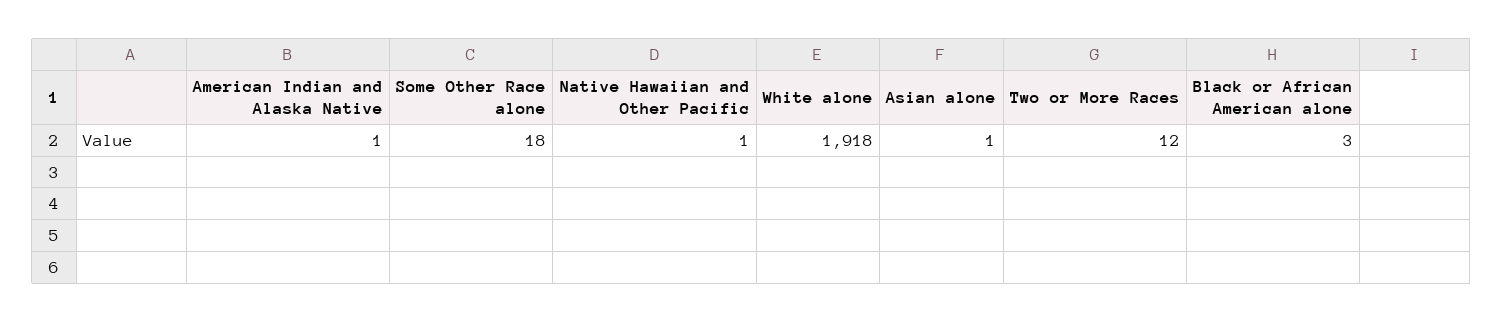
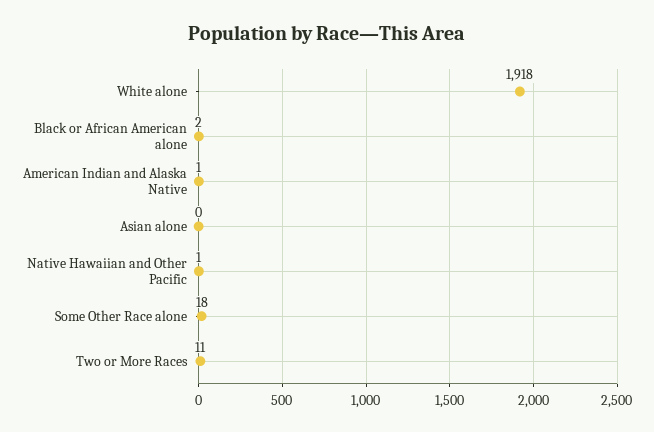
  {
    "American Indian and Alaska Native": 1,
    "Some Other Race alone": 18,
    "Native Hawaiian and Other Pacific": 1,
    "White alone": 1918,
-   "Asian alone": 1,
+   "Asian alone": 0,
-   "Two or More Races": 12,
+   "Two or More Races": 11,
-   "Black or African American alone": 3
+   "Black or African American alone": 2
  }

